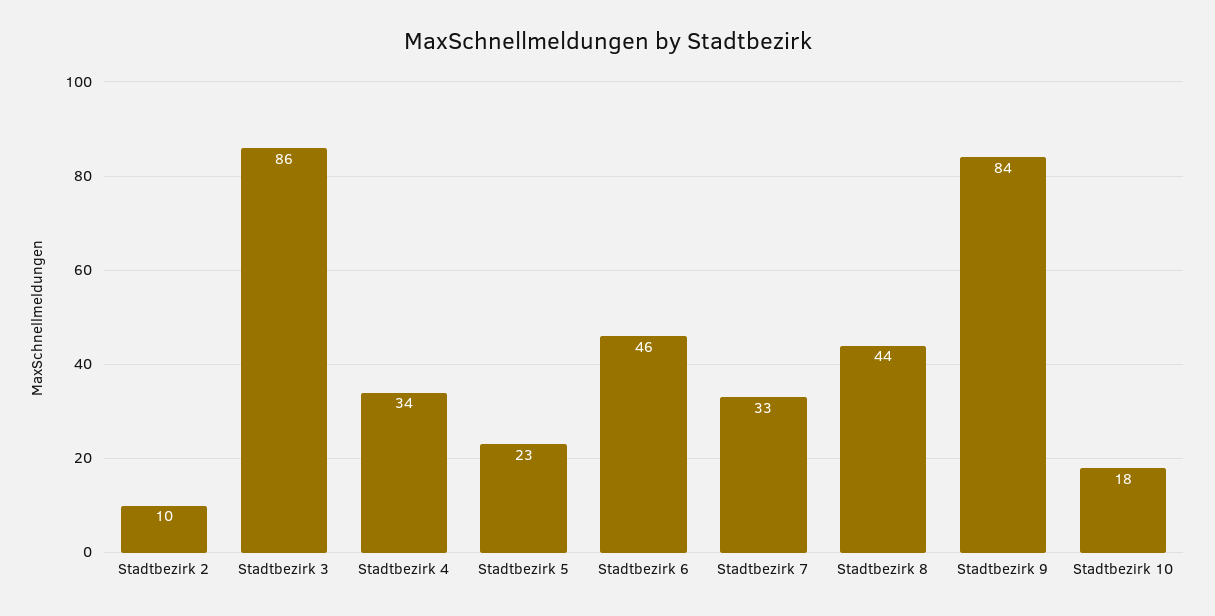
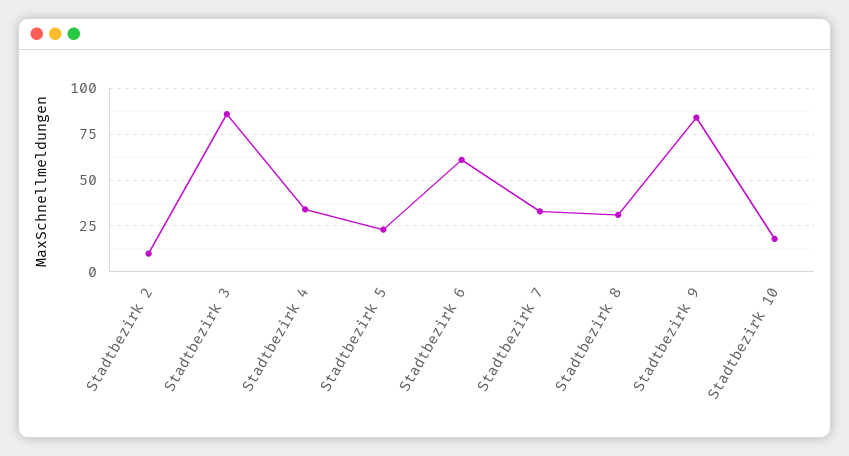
  {
    "Stadtbezirk 2": 10,
    "Stadtbezirk 3": 86,
    "Stadtbezirk 4": 34,
    "Stadtbezirk 5": 23,
-   "Stadtbezirk 6": 46,
+   "Stadtbezirk 6": 60,
    "Stadtbezirk 7": 33,
-   "Stadtbezirk 8": 44,
+   "Stadtbezirk 8": 30,
    "Stadtbezirk 9": 84,
    "Stadtbezirk 10": 18
  }

